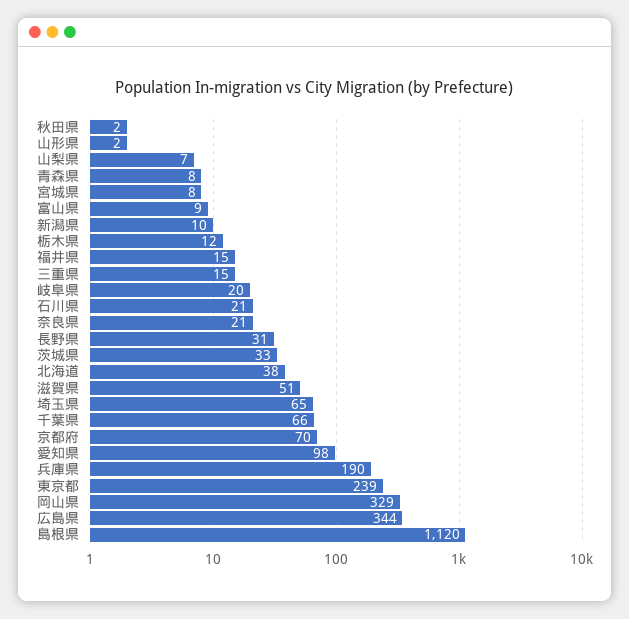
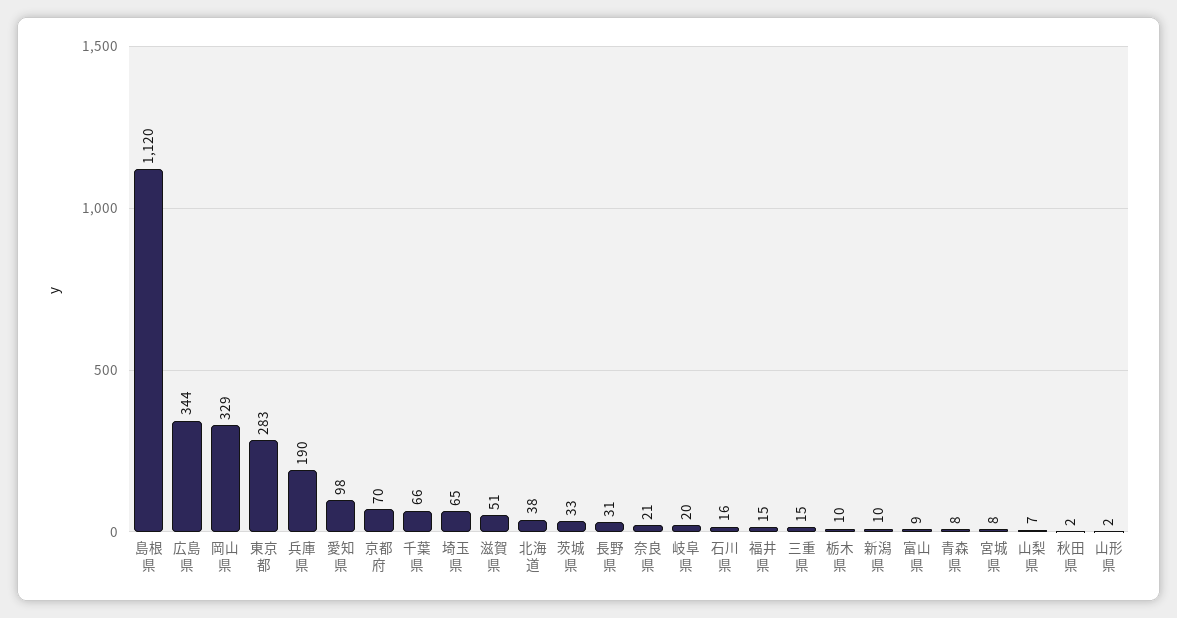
  {
    "秋田県": 2,
    "山形県": 2,
    "山梨県": 7,
    "青森県": 8,
    "宮城県": 8,
    "富山県": 9,
    "新潟県": 10,
-   "栃木県": 12,
+   "栃木県": 10,
    "福井県": 15,
    "三重県": 15,
    "岐阜県": 20,
-   "石川県": 21,
+   "石川県": 16,
    "奈良県": 21,
    "長野県": 31,
    "茨城県": 33,
    "北海道": 38,
    "滋賀県": 51,
    "埼玉県": 65,
    "千葉県": 66,
    "京都府": 70,
    "愛知県": 98,
    "兵庫県": 190,
-   "東京都": 239,
+   "東京都": 283,
    "岡山県": 329,
    "広島県": 344,
    "島根県": 1120
  }

